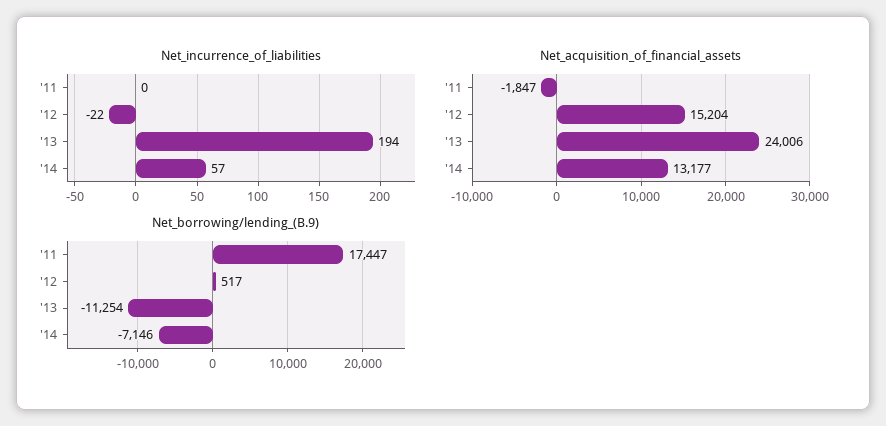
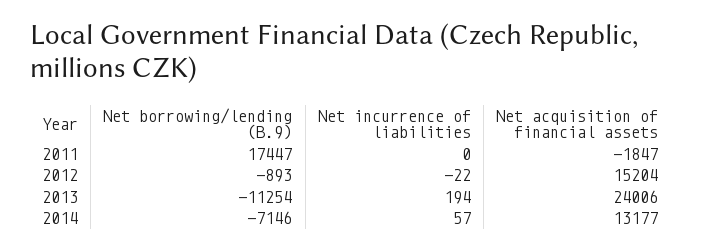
  {
    "Net_incurrence_of_liabilities": {
      "'11": 0,
      "'12": -22,
      "'13": 194,
      "'14": 57
    },
    "Net_acquisition_of_financial_assets": {
      "'11": -1847,
      "'12": 15204,
      "'13": 24006,
      "'14": 13177
    },
    "Net_borrowing/lending_(B.9)": {
      "'11": 17447,
-     "'12": 517,
+     "'12": -893,
      "'13": -11254,
      "'14": -7146
    }
  }

